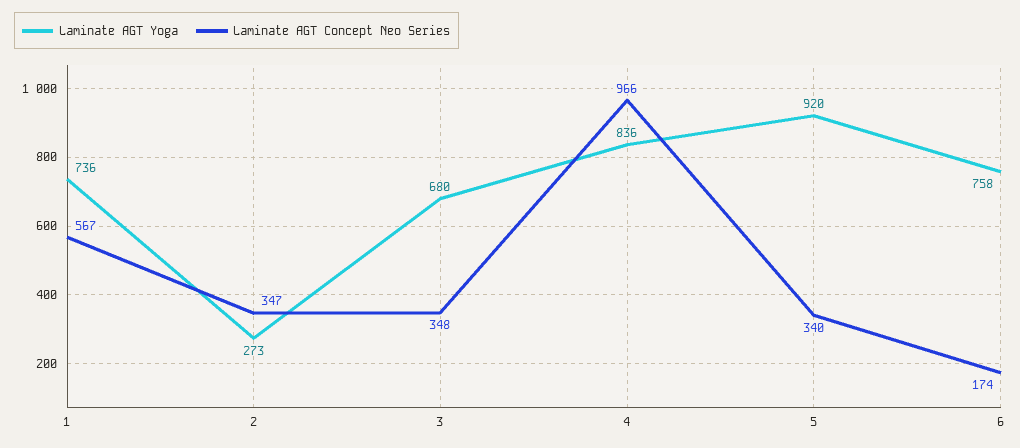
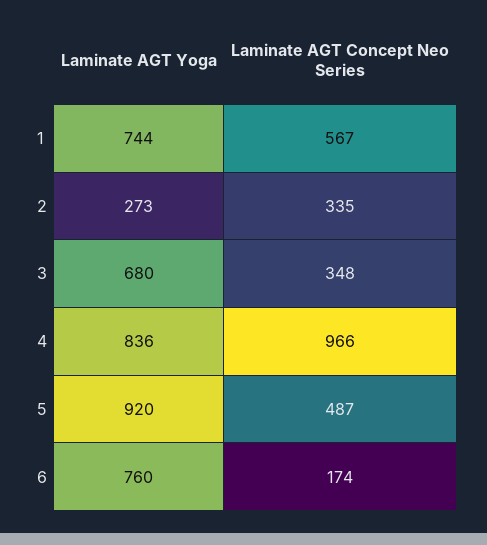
  {
    "Laminate AGT Yoga": {
-     "1": 736,
+     "1": 744,
      "2": 273,
      "3": 680,
      "4": 836,
      "5": 920,
-     "6": 758
+     "6": 760
    },
    "Laminate AGT Concept Neo Series": {
      "1": 567,
-     "2": 347,
+     "2": 335,
      "3": 348,
      "4": 966,
-     "5": 340,
+     "5": 487,
      "6": 174
    }
  }

